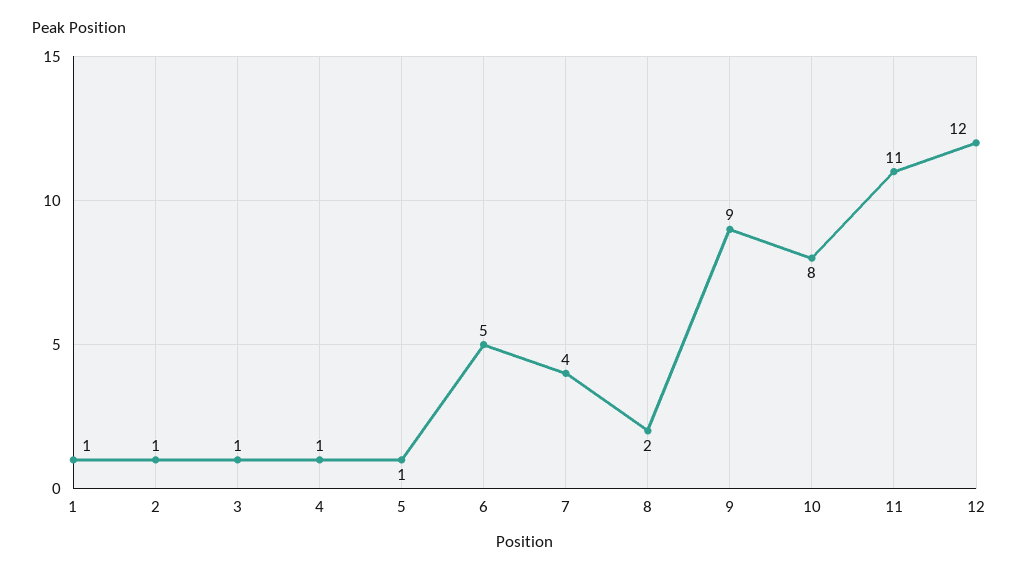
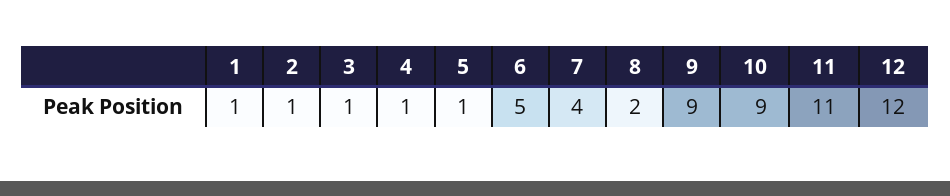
  {
    "1": 1,
    "2": 1,
    "3": 1,
    "4": 1,
    "5": 1,
    "6": 5,
    "7": 4,
    "8": 2,
    "9": 9,
-   "10": 8,
+   "10": 9,
    "11": 11,
    "12": 12
  }

